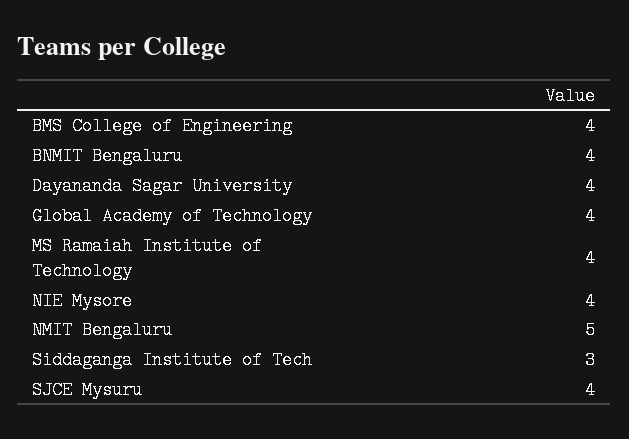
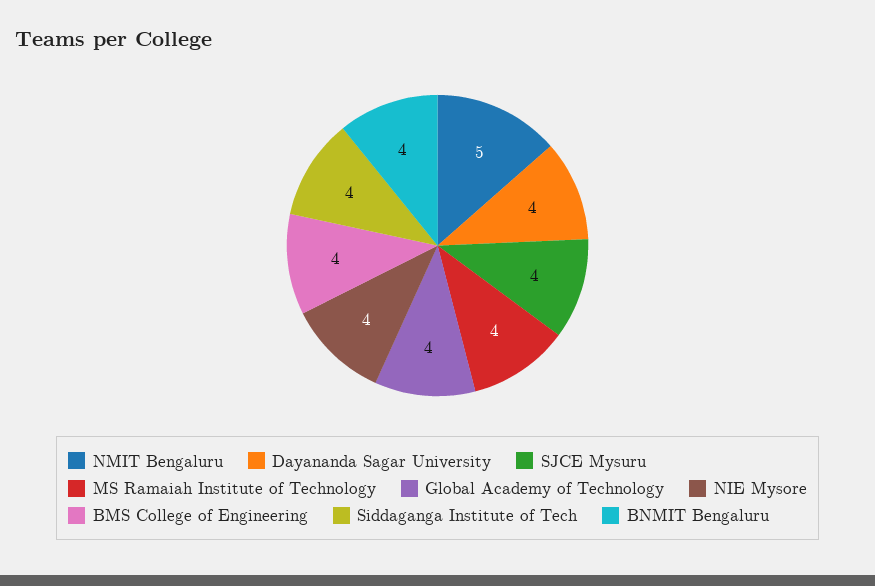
  {
    "BMS College of Engineering": 4,
    "BNMIT Bengaluru": 4,
    "Dayananda Sagar University": 4,
    "Global Academy of Technology": 4,
    "MS Ramaiah Institute of Technology": 4,
    "NIE Mysore": 4,
    "NMIT Bengaluru": 5,
-   "Siddaganga Institute of Tech": 3,
+   "Siddaganga Institute of Tech": 4,
    "SJCE Mysuru": 4
  }

